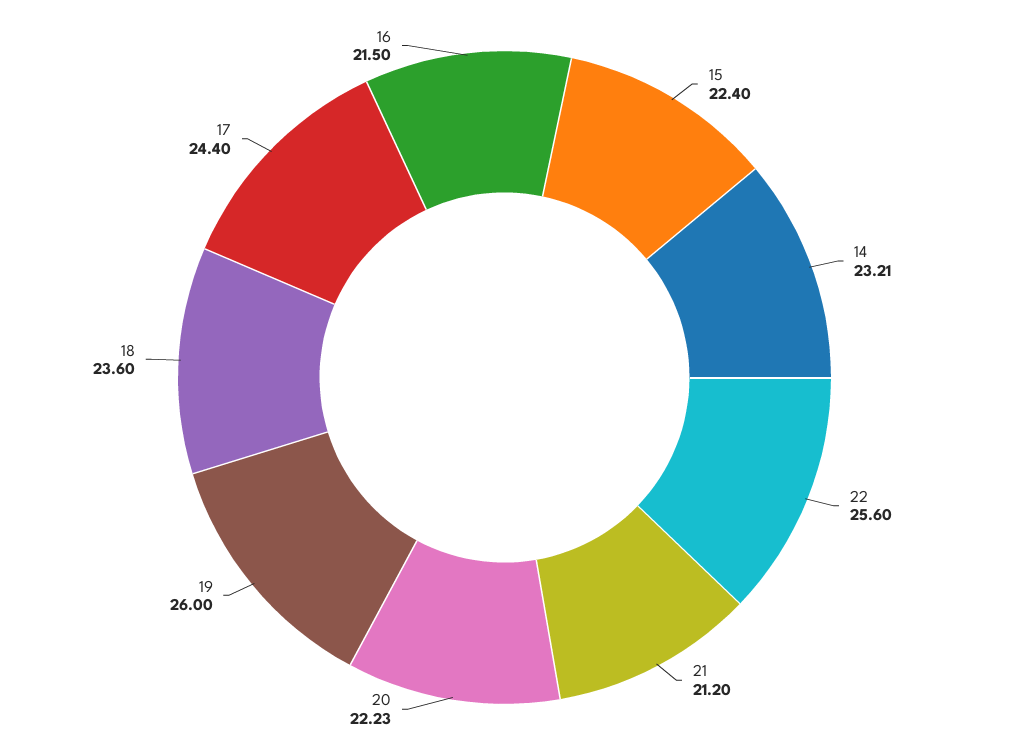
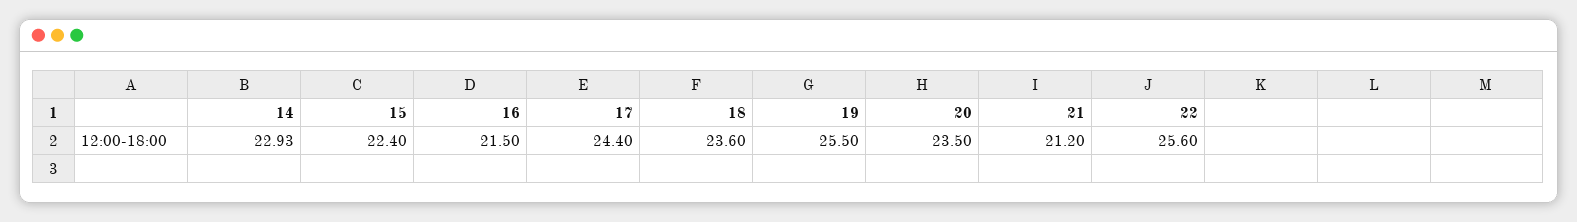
  {
    "15": 22.4,
-   "14": 23.21,
+   "14": 22.93,
    "22": 25.6,
    "21": 21.2,
-   "20": 22.23,
+   "20": 23.5,
-   "19": 26,
+   "19": 25.5,
    "18": 23.6,
    "17": 24.4,
    "16": 21.5
  }

